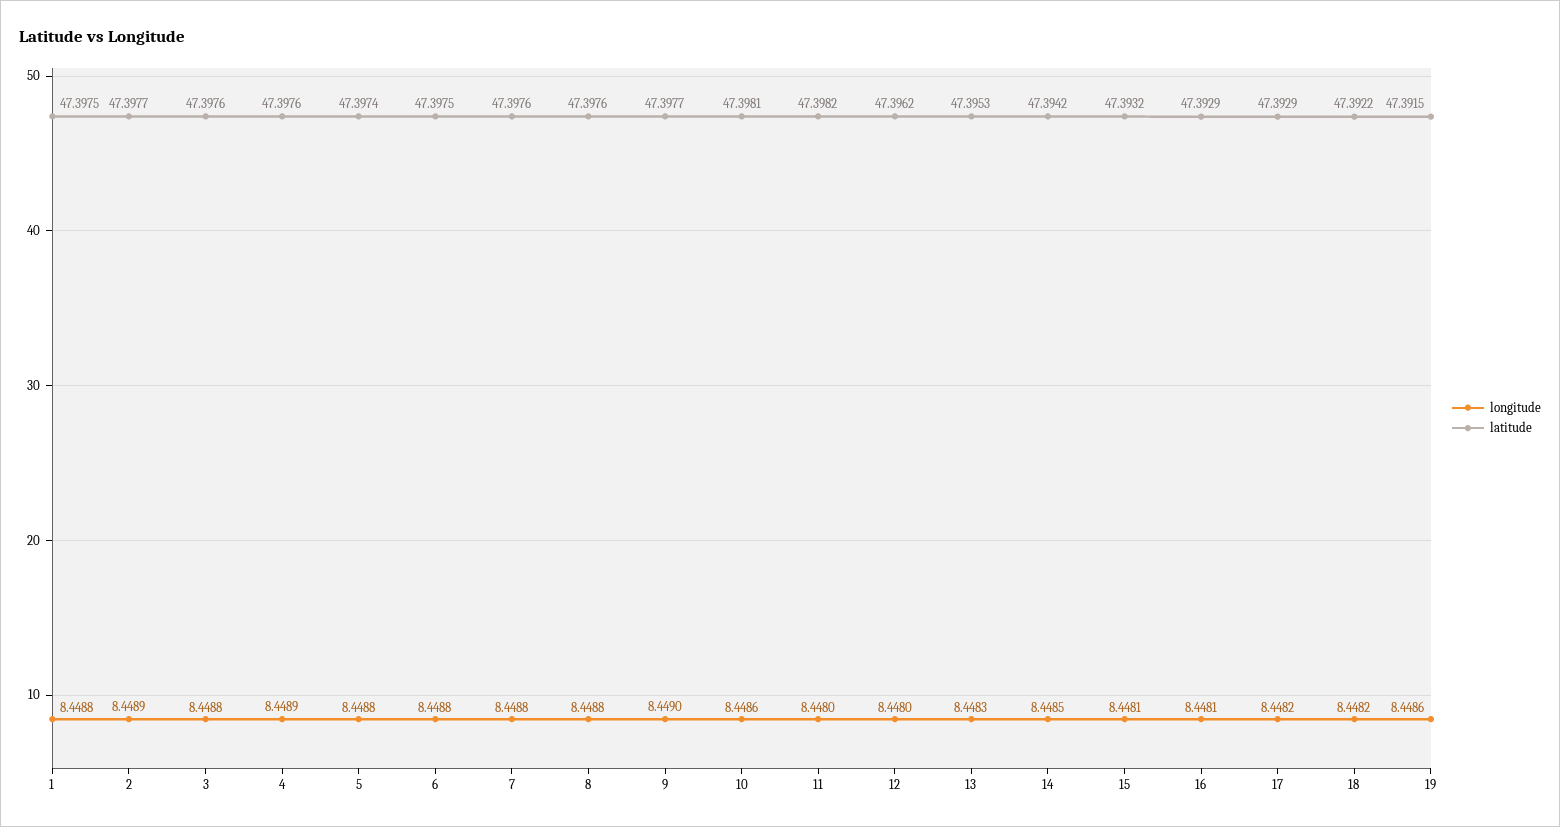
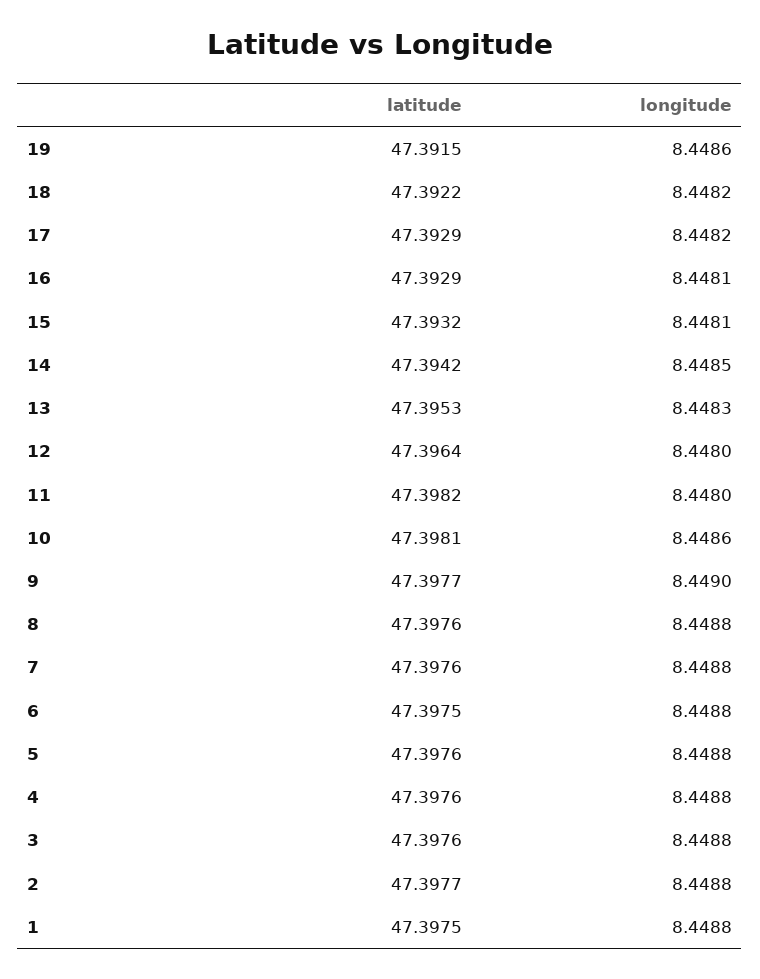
  {
    "longitude": {
      "1": 8.4488,
-     "2": 8.4489,
+     "2": 8.4488,
      "3": 8.4488,
-     "4": 8.4489,
+     "4": 8.4488,
      "5": 8.4488,
      "6": 8.4488,
      "7": 8.4488,
      "8": 8.4488,
      "9": 8.449,
      "10": 8.4486,
      "11": 8.448,
      "12": 8.448,
      "13": 8.4483,
      "14": 8.4485,
      "15": 8.4481,
      "16": 8.4481,
      "17": 8.4482,
      "18": 8.4482,
      "19": 8.4486
    },
    "latitude": {
      "1": 47.3975,
      "2": 47.3977,
      "3": 47.3976,
      "4": 47.3976,
-     "5": 47.3974,
+     "5": 47.3976,
      "6": 47.3975,
      "7": 47.3976,
      "8": 47.3976,
      "9": 47.3977,
      "10": 47.3981,
      "11": 47.3982,
-     "12": 47.3962,
+     "12": 47.3964,
      "13": 47.3953,
      "14": 47.3942,
      "15": 47.3932,
      "16": 47.3929,
      "17": 47.3929,
      "18": 47.3922,
      "19": 47.3915
    }
  }

